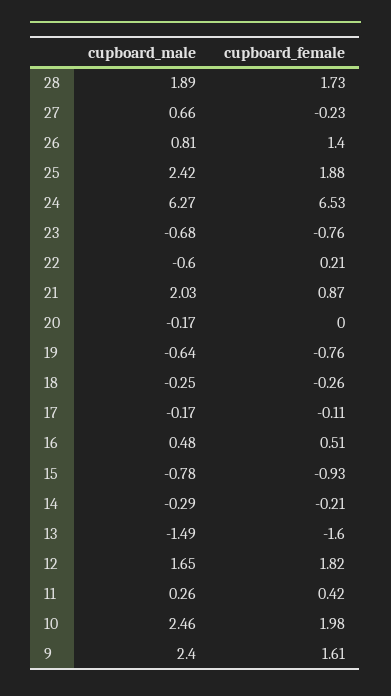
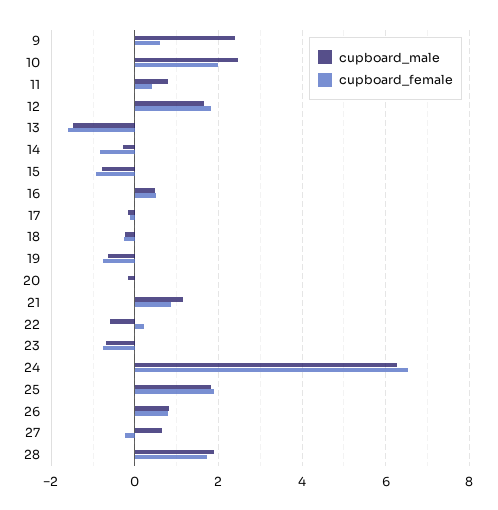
  {
    "cupboard_male": {
      "28": 1.89,
      "27": 0.66,
      "26": 0.81,
-     "25": 2.42,
+     "25": 1.8,
      "24": 6.27,
      "23": -0.68,
      "22": -0.6,
-     "21": 2.03,
+     "21": 1.2,
      "20": -0.17,
      "19": -0.64,
      "18": -0.25,
      "17": -0.17,
      "16": 0.48,
      "15": -0.78,
      "14": -0.29,
      "13": -1.49,
      "12": 1.65,
-     "11": 0.26,
+     "11": 0.8,
      "10": 2.46,
      "9": 2.4
    },
    "cupboard_female": {
      "28": 1.73,
      "27": -0.23,
-     "26": 1.4,
+     "26": 0.8,
      "25": 1.88,
      "24": 6.53,
      "23": -0.76,
      "22": 0.21,
      "21": 0.87,
      "20": 0,
      "19": -0.76,
      "18": -0.26,
      "17": -0.11,
      "16": 0.51,
      "15": -0.93,
-     "14": -0.21,
+     "14": -0.8,
      "13": -1.6,
      "12": 1.82,
      "11": 0.42,
      "10": 1.98,
-     "9": 1.61
+     "9": 0.6
    }
  }

